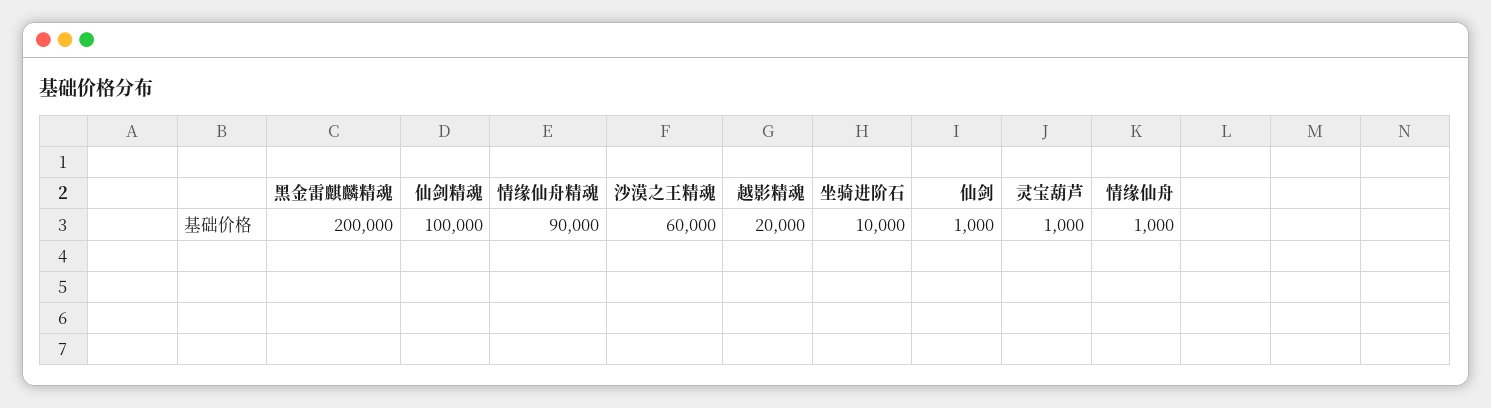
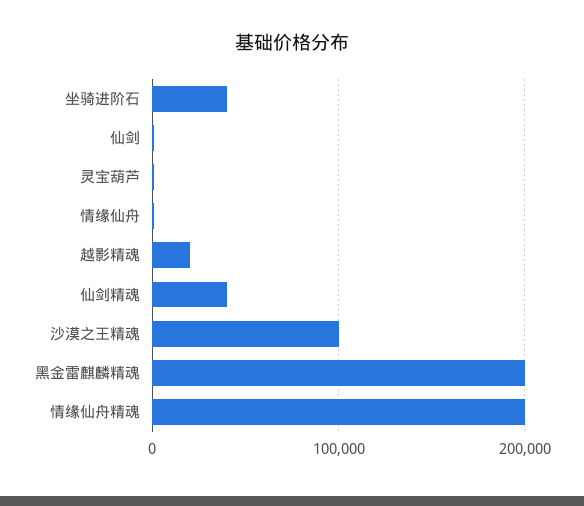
  {
    "黑金雷麒麟精魂": 200000,
-   "仙剑精魂": 100000,
+   "仙剑精魂": 40000,
-   "情缘仙舟精魂": 90000,
+   "情缘仙舟精魂": 200000,
-   "沙漠之王精魂": 60000,
+   "沙漠之王精魂": 100000,
    "越影精魂": 20000,
-   "坐骑进阶石": 10000,
+   "坐骑进阶石": 40000,
    "仙剑": 1000,
    "灵宝葫芦": 1000,
    "情缘仙舟": 1000
  }

